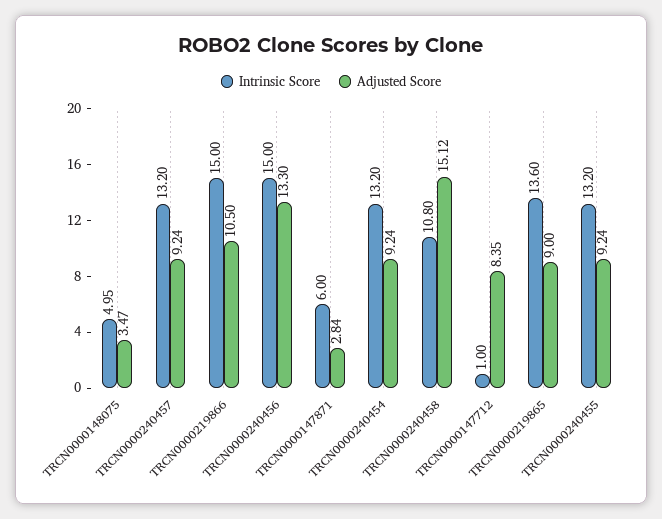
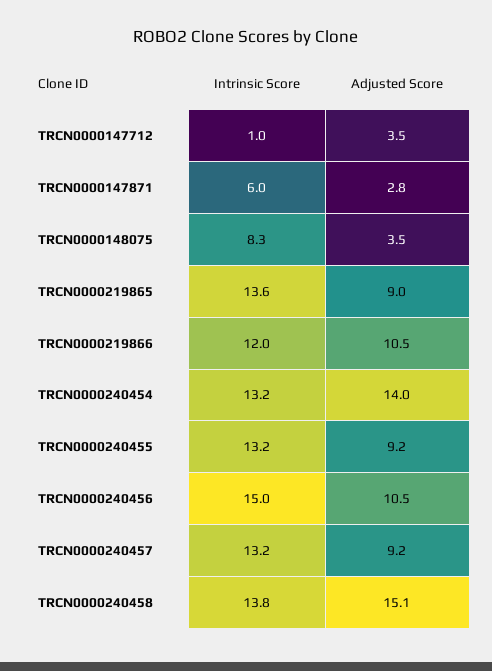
  {
    "Intrinsic Score": {
-     "TRCN0000148075": 4.95,
+     "TRCN0000148075": 8.3,
      "TRCN0000240457": 13.2,
-     "TRCN0000219866": 15,
+     "TRCN0000219866": 12,
      "TRCN0000240456": 15,
      "TRCN0000147871": 6,
      "TRCN0000240454": 13.2,
-     "TRCN0000240458": 10.8,
+     "TRCN0000240458": 13.8,
      "TRCN0000147712": 1,
      "TRCN0000219865": 13.6,
      "TRCN0000240455": 13.2
    },
    "Adjusted Score": {
      "TRCN0000148075": 3.47,
      "TRCN0000240457": 9.24,
      "TRCN0000219866": 10.5,
-     "TRCN0000240456": 13.3,
+     "TRCN0000240456": 10.5,
      "TRCN0000147871": 2.84,
-     "TRCN0000240454": 9.24,
+     "TRCN0000240454": 14,
      "TRCN0000240458": 15.12,
-     "TRCN0000147712": 8.35,
+     "TRCN0000147712": 3.5,
      "TRCN0000219865": 9,
      "TRCN0000240455": 9.24
    }
  }

